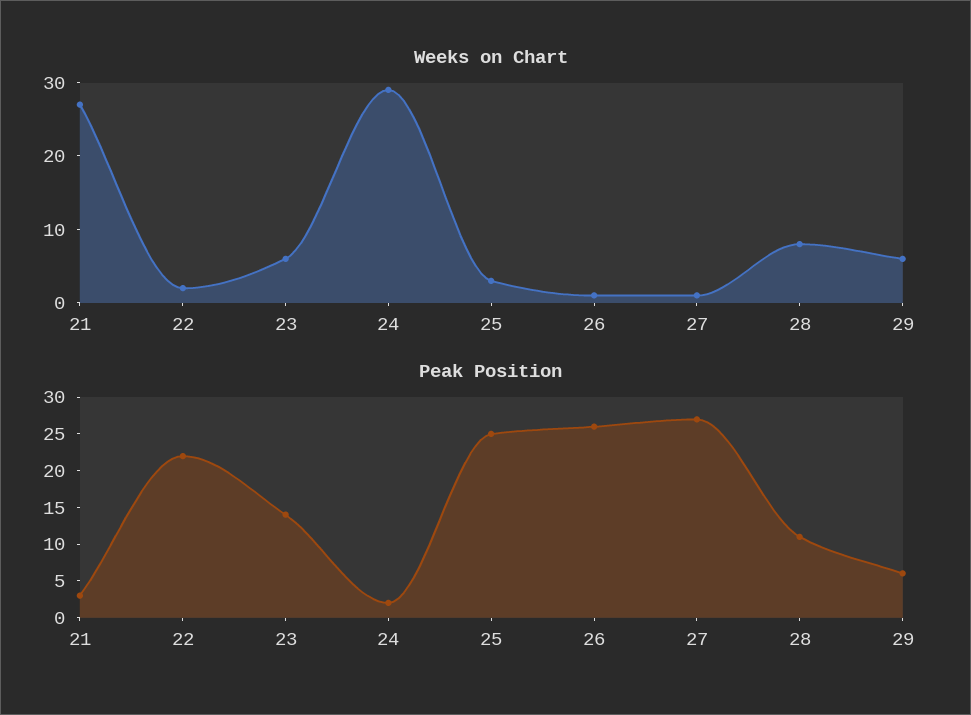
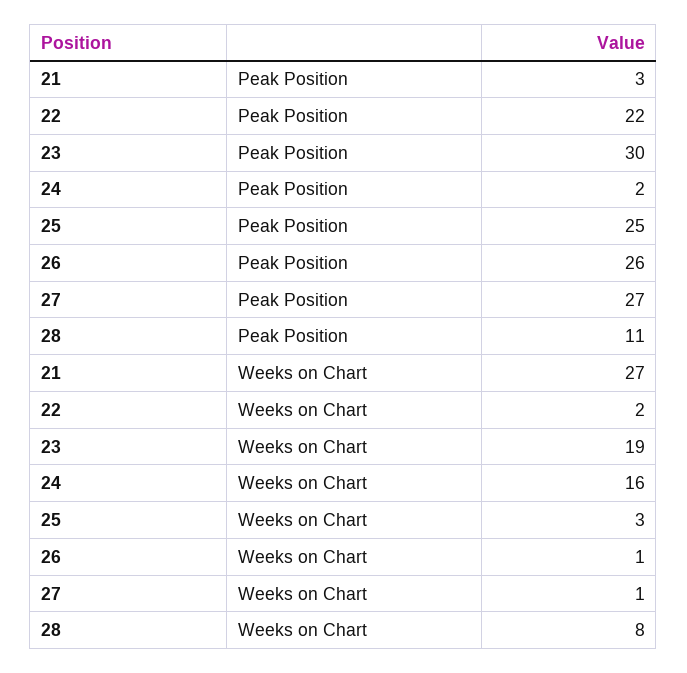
  {
    "Weeks on Chart": {
      "21": 27,
      "22": 2,
-     "23": 5,
+     "23": 19,
-     "24": 30,
+     "24": 16,
      "25": 3,
      "26": 1,
      "27": 1,
-     "28": 8,
+     "28": 8
-     "29": 5
    },
    "Peak Position": {
      "21": 3,
      "22": 22,
-     "23": 15,
+     "23": 30,
      "24": 2,
      "25": 25,
      "26": 26,
      "27": 27,
-     "28": 11,
+     "28": 11
-     "29": 5
    }
  }

